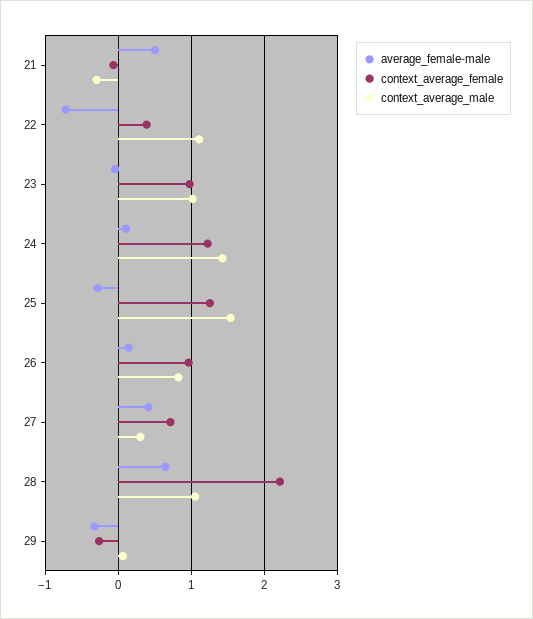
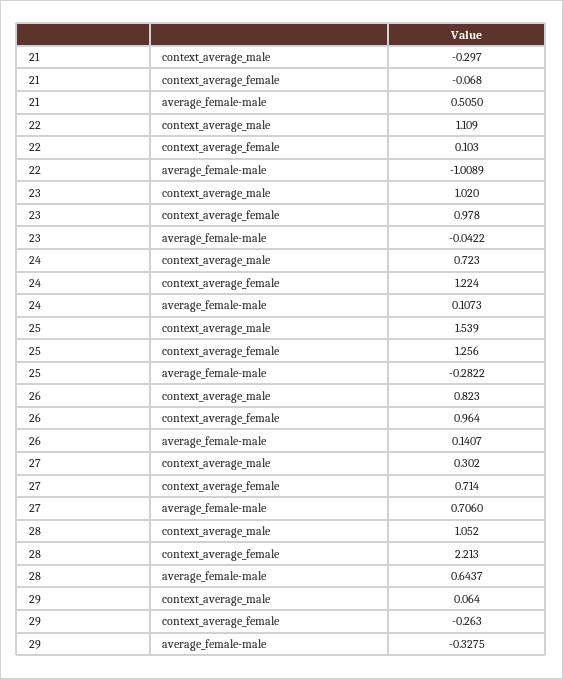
  {
    "average_female-male": {
      "21": 0.505,
-     "22": -0.7,
+     "22": -1.0089,
      "23": -0.0422,
      "24": 0.1073,
      "25": -0.2822,
      "26": 0.1407,
-     "27": 0.4,
+     "27": 0.706,
      "28": 0.6437,
      "29": -0.3275
    },
    "context_average_female": {
      "21": -0.068,
-     "22": 0.4,
+     "22": 0.103,
      "23": 0.978,
      "24": 1.224,
      "25": 1.256,
      "26": 0.964,
      "27": 0.714,
      "28": 2.213,
      "29": -0.263
    },
    "context_average_male": {
      "21": -0.297,
      "22": 1.109,
      "23": 1.02,
-     "24": 1.4,
+     "24": 0.723,
      "25": 1.539,
      "26": 0.823,
      "27": 0.302,
      "28": 1.052,
      "29": 0.064
    }
  }

